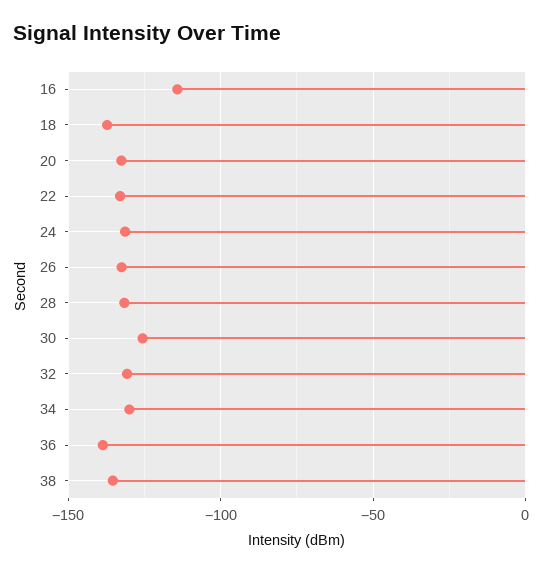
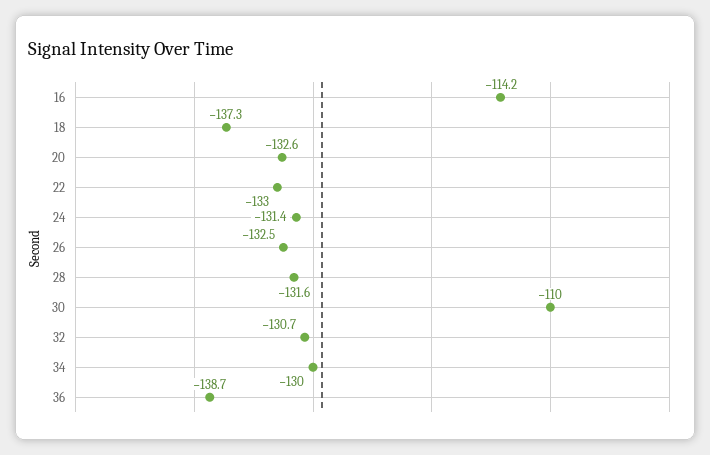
  {
    "16": -114.2,
    "18": -137.3,
    "20": -132.6,
    "22": -133,
    "24": -131.4,
    "26": -132.5,
    "28": -131.6,
-   "30": -125,
+   "30": -110,
    "32": -130.7,
    "34": -130,
-   "36": -138.7,
+   "36": -138.7
-   "38": -135
  }

